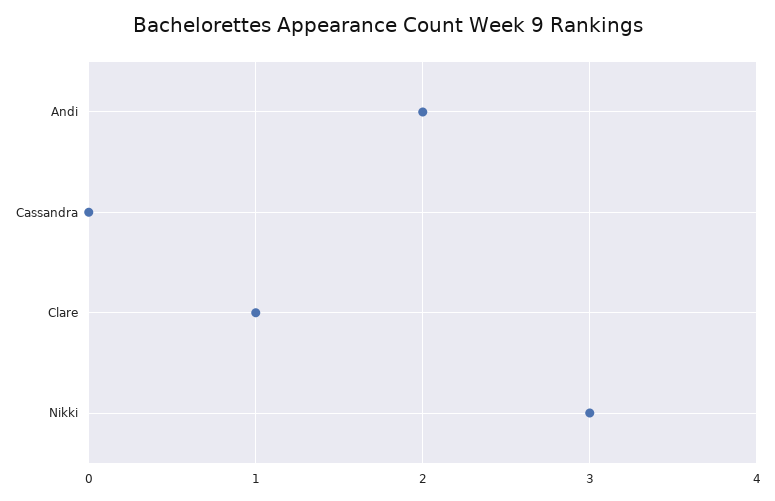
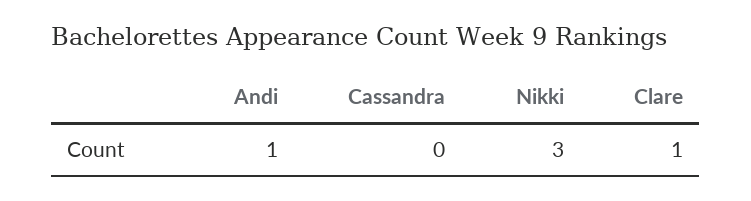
  {
-   "Andi": 2,
+   "Andi": 1,
    "Cassandra": 0,
    "Clare": 1,
    "Nikki": 3
  }

